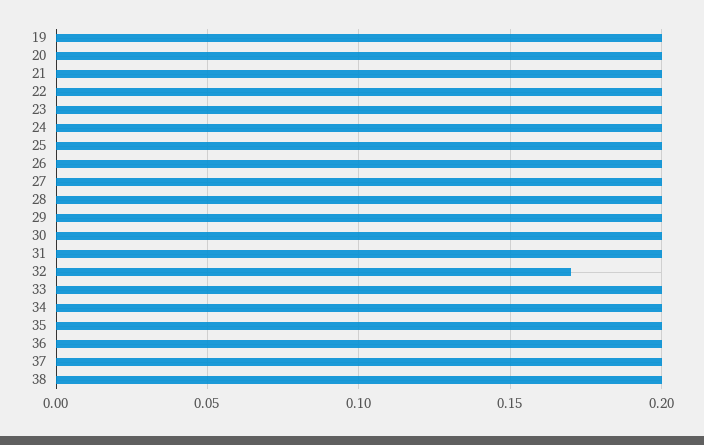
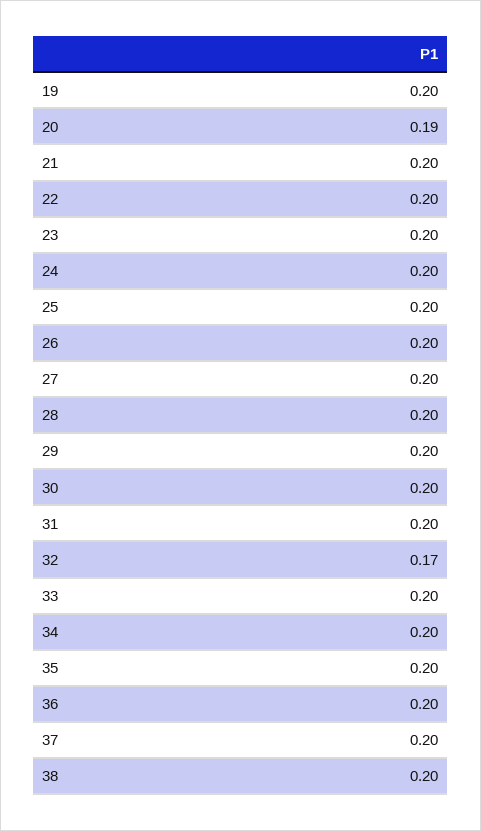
  {
    "19": 0.2,
-   "20": 0.2,
+   "20": 0.19,
    "21": 0.2,
    "22": 0.2,
    "23": 0.2,
    "24": 0.2,
    "25": 0.2,
    "26": 0.2,
    "27": 0.2,
    "28": 0.2,
    "29": 0.2,
    "30": 0.2,
    "31": 0.2,
    "32": 0.17,
    "33": 0.2,
    "34": 0.2,
    "35": 0.2,
    "36": 0.2,
    "37": 0.2,
    "38": 0.2
  }

